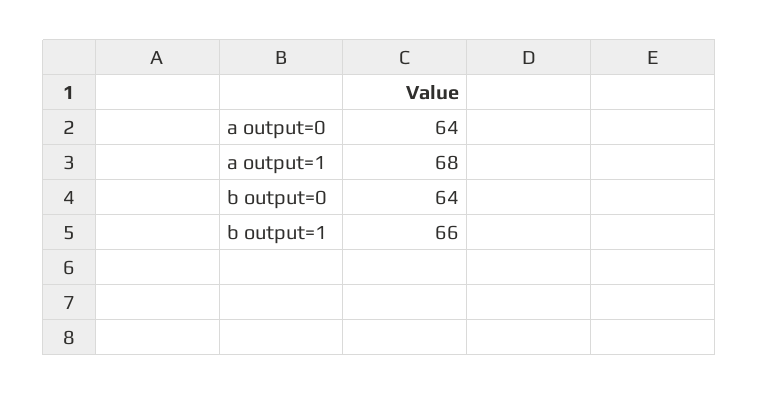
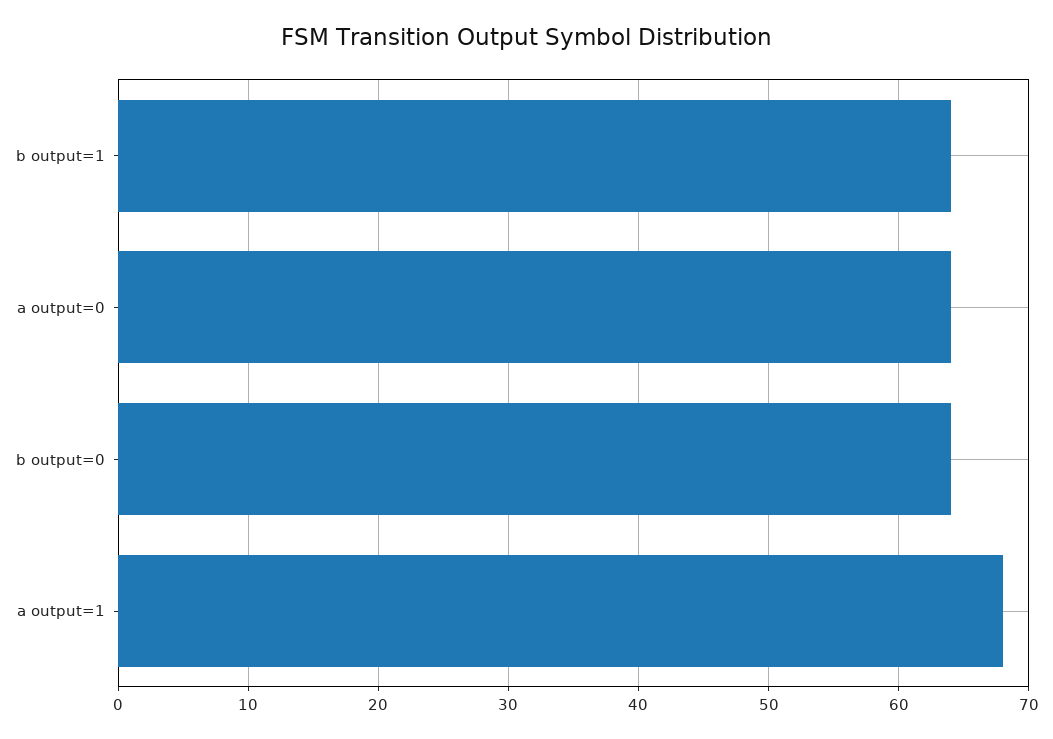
  {
    "a output=0": 64,
    "a output=1": 68,
    "b output=0": 64,
-   "b output=1": 66
+   "b output=1": 64
  }

